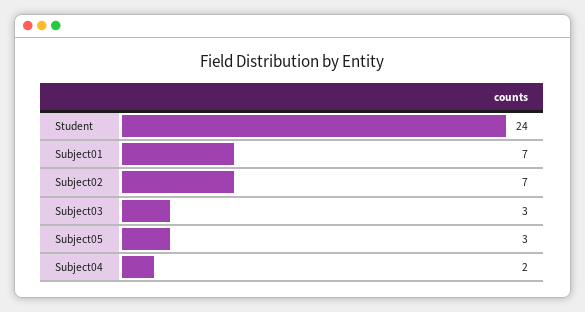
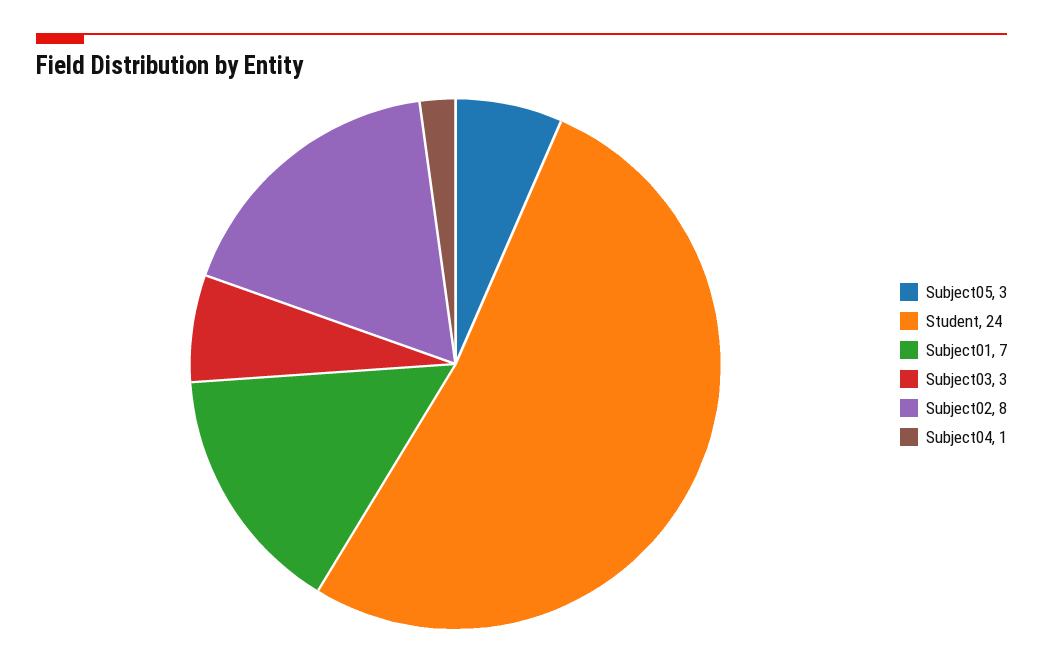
  {
    "Student": 24,
    "Subject01": 7,
-   "Subject02": 7,
+   "Subject02": 8,
    "Subject03": 3,
    "Subject05": 3,
-   "Subject04": 2
+   "Subject04": 1
  }

